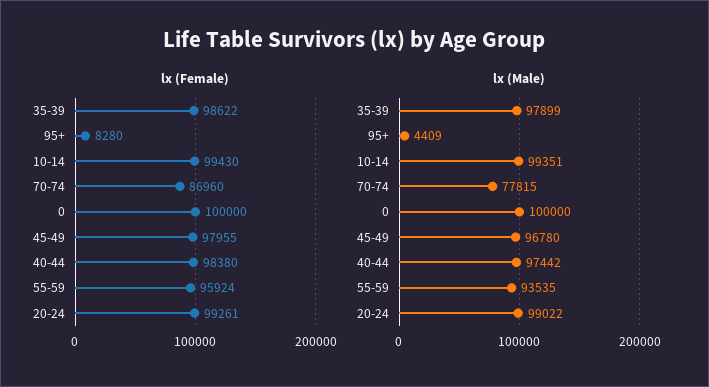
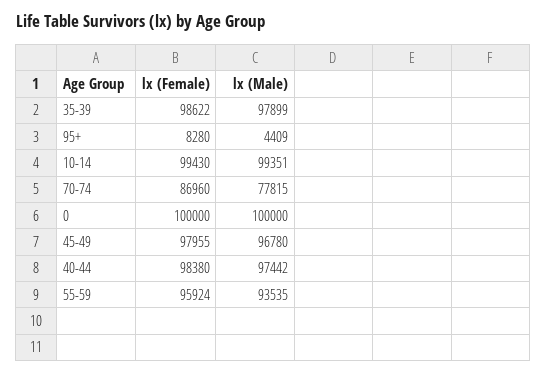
  {
    "lx (Female)": {
      "35-39": 98622,
      "95+": 8280,
      "10-14": 99430,
      "70-74": 86960,
      "0": 100000,
      "45-49": 97955,
      "40-44": 98380,
-     "55-59": 95924,
+     "55-59": 95924
-     "20-24": 99261
    },
    "lx (Male)": {
      "35-39": 97899,
      "95+": 4409,
      "10-14": 99351,
      "70-74": 77815,
      "0": 100000,
      "45-49": 96780,
      "40-44": 97442,
-     "55-59": 93535,
+     "55-59": 93535
-     "20-24": 99022
    }
  }

